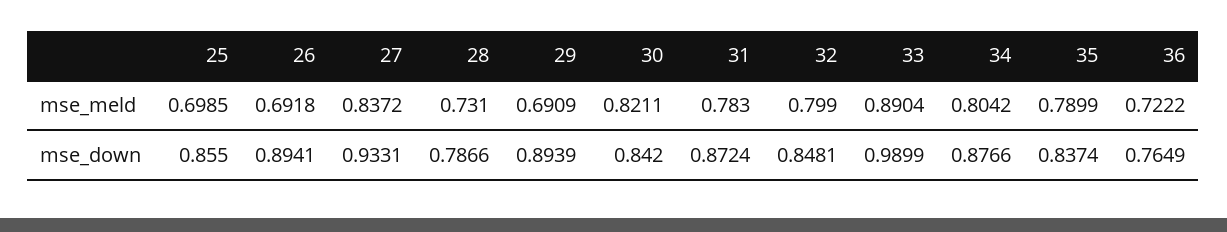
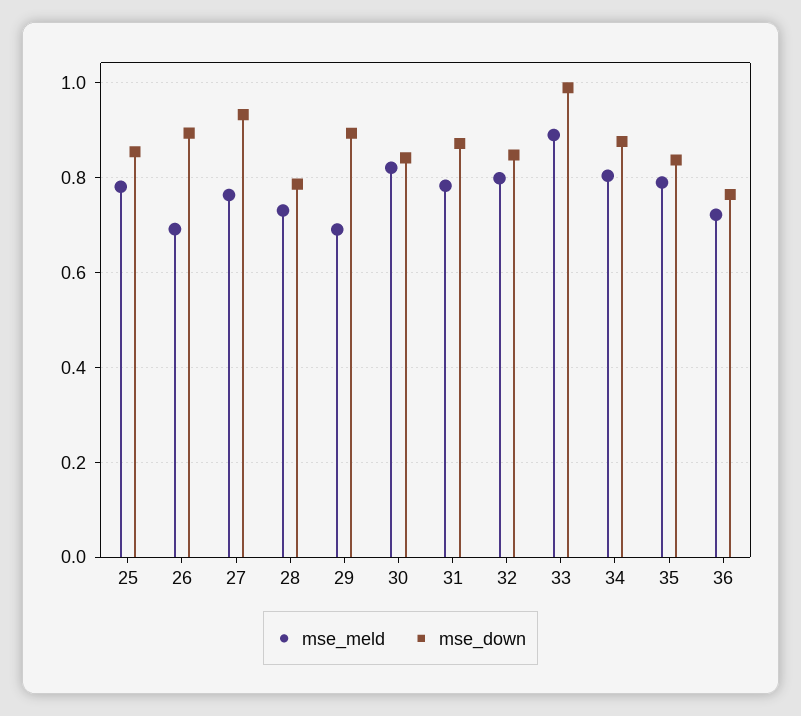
  {
    "mse_meld": {
-     "25": 0.6985,
+     "25": 0.78,
      "26": 0.6918,
-     "27": 0.8372,
+     "27": 0.76,
      "28": 0.731,
      "29": 0.6909,
      "30": 0.8211,
      "31": 0.783,
      "32": 0.799,
      "33": 0.8904,
      "34": 0.8042,
      "35": 0.7899,
      "36": 0.7222
    },
    "mse_down": {
      "25": 0.855,
      "26": 0.8941,
      "27": 0.9331,
      "28": 0.7866,
      "29": 0.8939,
      "30": 0.842,
      "31": 0.8724,
      "32": 0.8481,
      "33": 0.9899,
      "34": 0.8766,
      "35": 0.8374,
      "36": 0.7649
    }
  }

